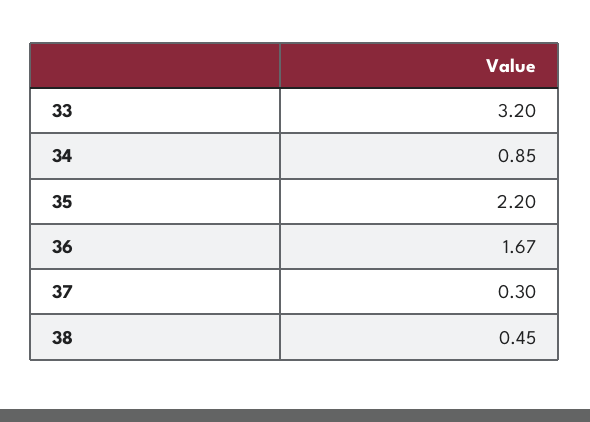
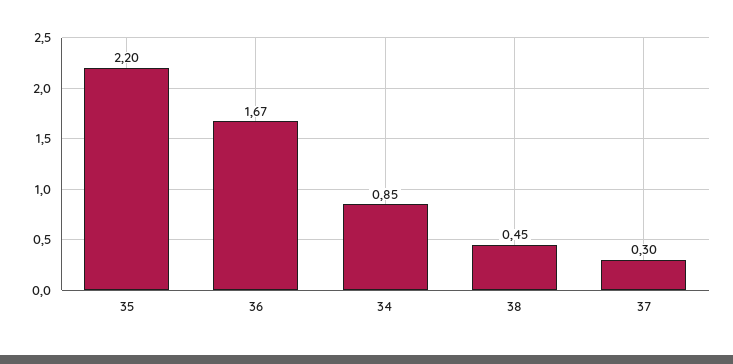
  {
-   "33": 3.2,
    "34": 0.85,
    "35": 2.2,
    "36": 1.67,
    "37": 0.3,
    "38": 0.45
  }

